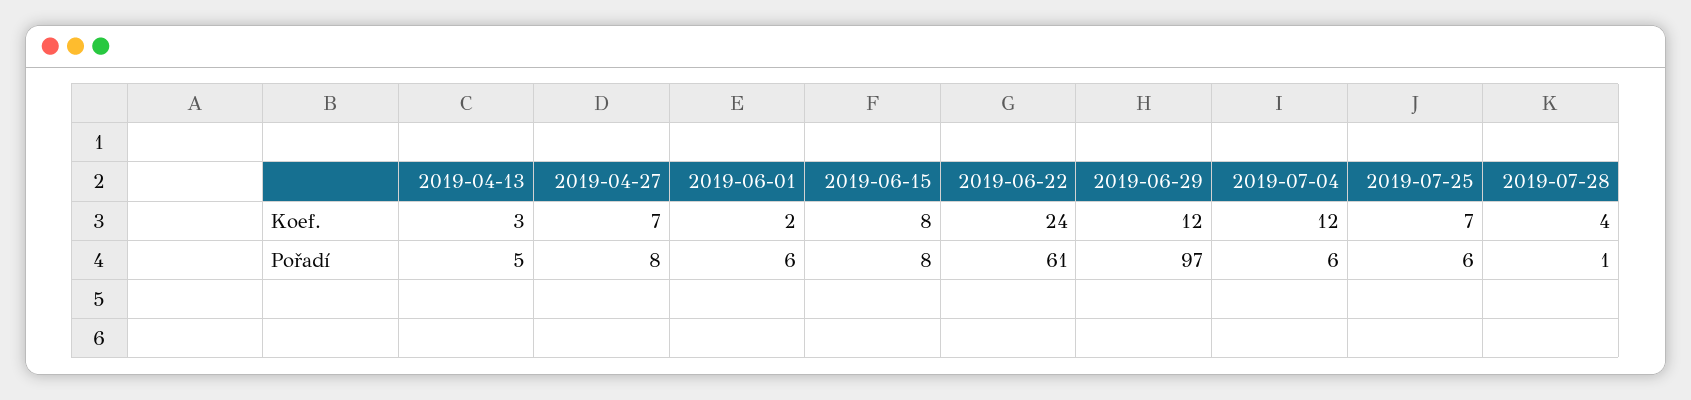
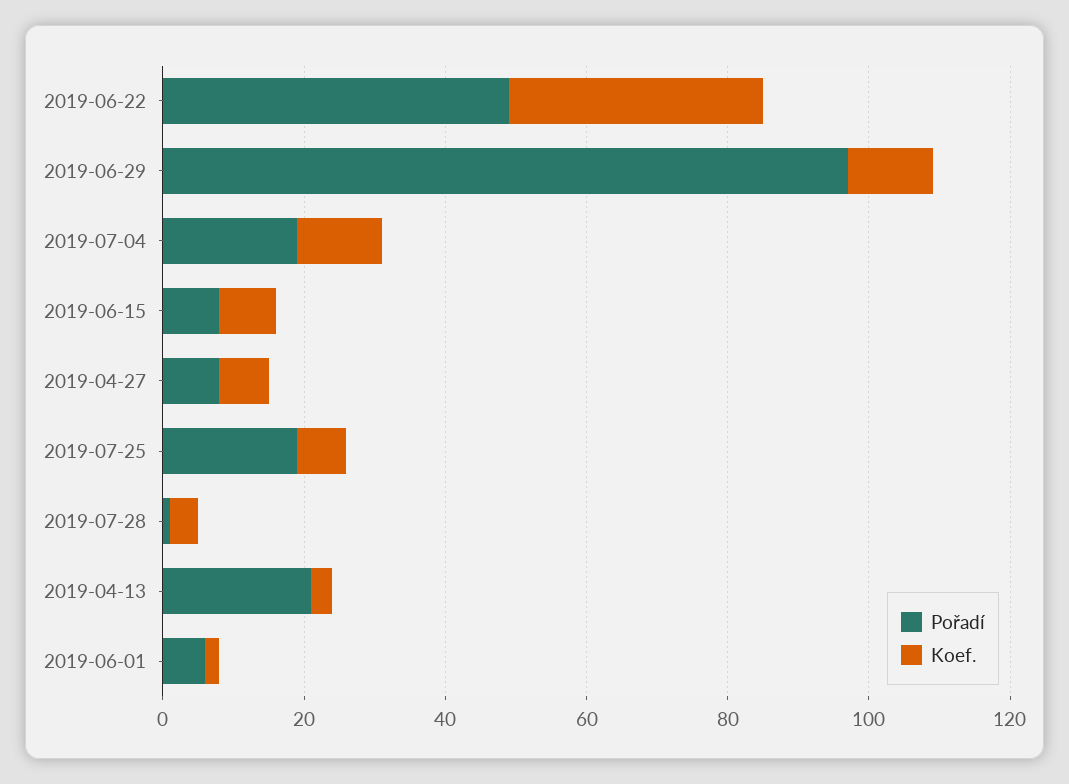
  {
    "Koef.": {
      "2019-04-13": 3,
      "2019-04-27": 7,
      "2019-06-01": 2,
      "2019-06-15": 8,
-     "2019-06-22": 24,
+     "2019-06-22": 35,
      "2019-06-29": 12,
      "2019-07-04": 12,
      "2019-07-25": 7,
      "2019-07-28": 4
    },
    "Pořadí": {
-     "2019-04-13": 5,
+     "2019-04-13": 20,
      "2019-04-27": 8,
      "2019-06-01": 6,
      "2019-06-15": 8,
-     "2019-06-22": 61,
+     "2019-06-22": 50,
      "2019-06-29": 97,
-     "2019-07-04": 6,
+     "2019-07-04": 20,
-     "2019-07-25": 6,
+     "2019-07-25": 20,
      "2019-07-28": 1
    }
  }

